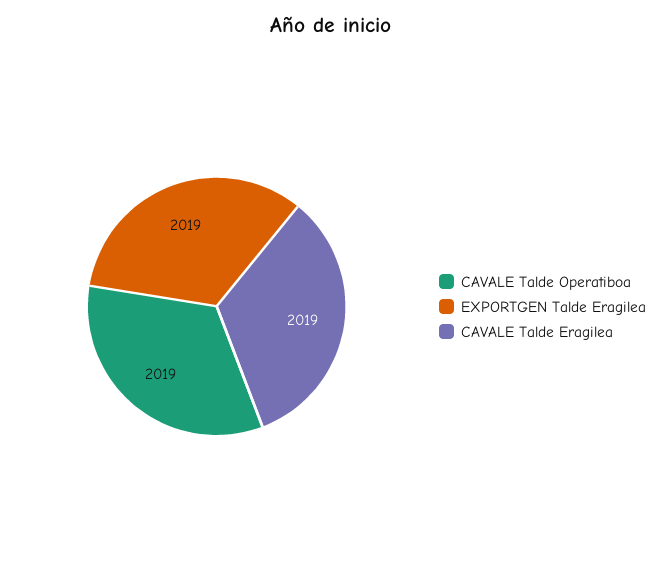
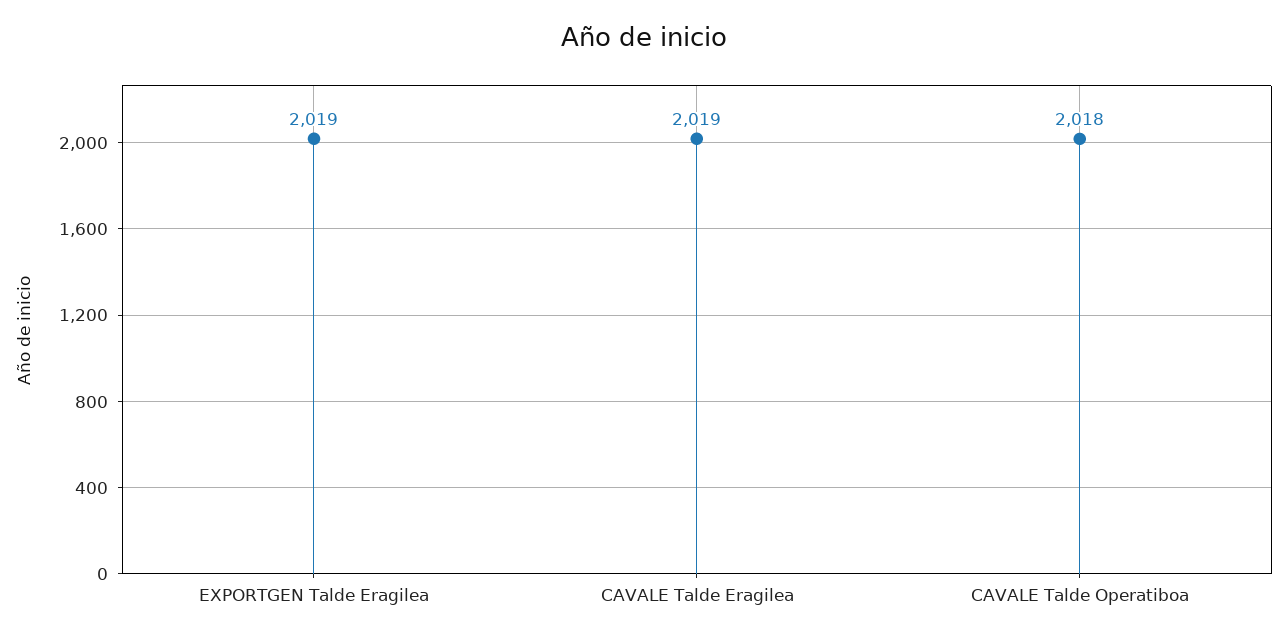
  {
-   "CAVALE Talde Operatiboa": 2019,
+   "CAVALE Talde Operatiboa": 2018,
    "EXPORTGEN Talde Eragilea": 2019,
    "CAVALE Talde Eragilea": 2019
  }

